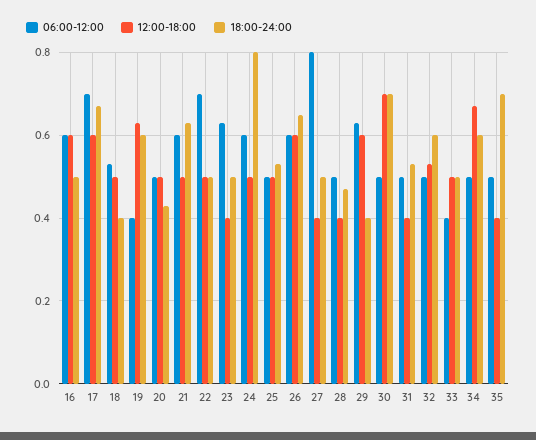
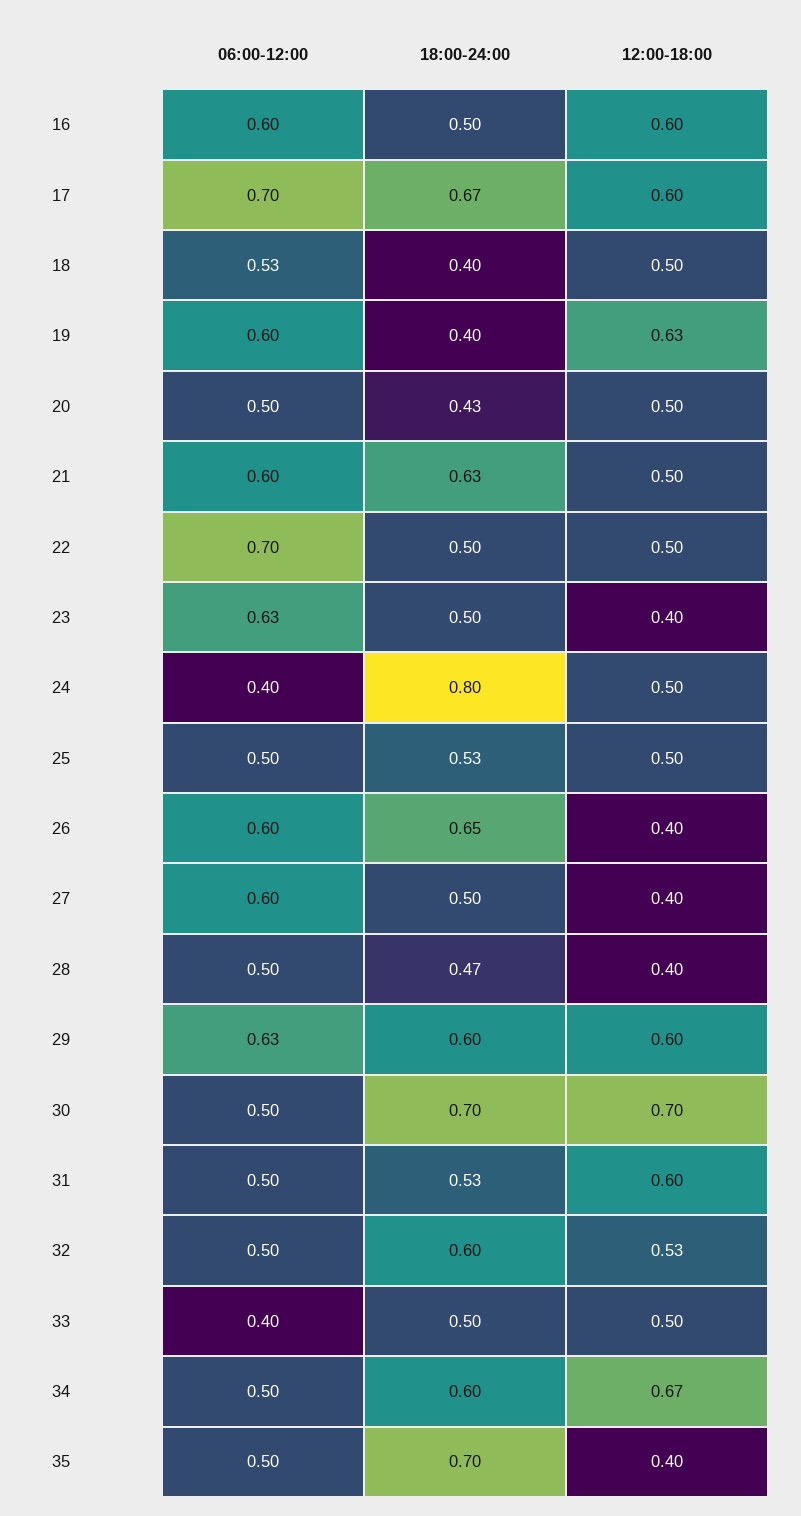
  {
    "06:00-12:00": {
      "16": 0.6,
      "17": 0.7,
      "18": 0.53,
-     "19": 0.4,
+     "19": 0.6,
      "20": 0.5,
      "21": 0.6,
      "22": 0.7,
      "23": 0.63,
-     "24": 0.6,
+     "24": 0.4,
      "25": 0.5,
      "26": 0.6,
-     "27": 0.8,
+     "27": 0.6,
      "28": 0.5,
      "29": 0.63,
      "30": 0.5,
      "31": 0.5,
      "32": 0.5,
      "33": 0.4,
      "34": 0.5,
      "35": 0.5
    },
    "12:00-18:00": {
      "16": 0.6,
      "17": 0.6,
      "18": 0.5,
      "19": 0.63,
      "20": 0.5,
      "21": 0.5,
      "22": 0.5,
      "23": 0.4,
      "24": 0.5,
      "25": 0.5,
-     "26": 0.6,
+     "26": 0.4,
      "27": 0.4,
      "28": 0.4,
      "29": 0.6,
      "30": 0.7,
-     "31": 0.4,
+     "31": 0.6,
      "32": 0.53,
      "33": 0.5,
      "34": 0.67,
      "35": 0.4
    },
    "18:00-24:00": {
      "16": 0.5,
      "17": 0.67,
      "18": 0.4,
-     "19": 0.6,
+     "19": 0.4,
      "20": 0.43,
      "21": 0.63,
      "22": 0.5,
      "23": 0.5,
      "24": 0.8,
      "25": 0.53,
      "26": 0.65,
      "27": 0.5,
      "28": 0.47,
-     "29": 0.4,
+     "29": 0.6,
      "30": 0.7,
      "31": 0.53,
      "32": 0.6,
      "33": 0.5,
      "34": 0.6,
      "35": 0.7
    }
  }

